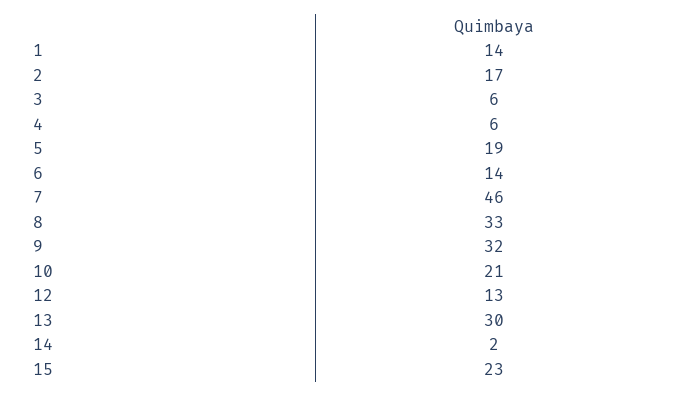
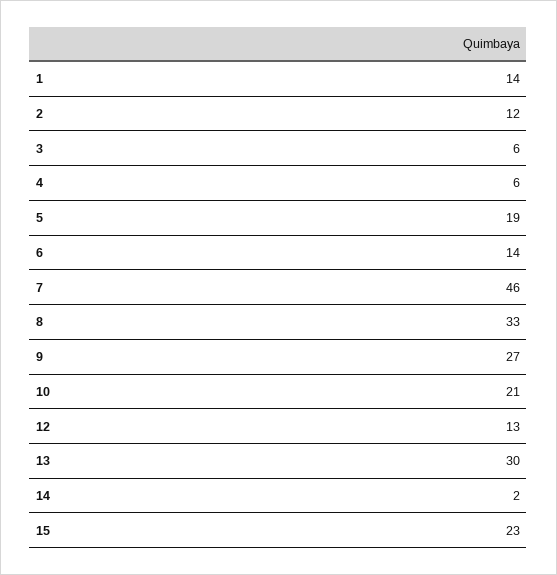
  {
    "1": 14,
-   "2": 17,
+   "2": 12,
    "3": 6,
    "4": 6,
    "5": 19,
    "6": 14,
    "7": 46,
    "8": 33,
-   "9": 32,
+   "9": 27,
    "10": 21,
    "12": 13,
    "13": 30,
    "14": 2,
    "15": 23
  }

